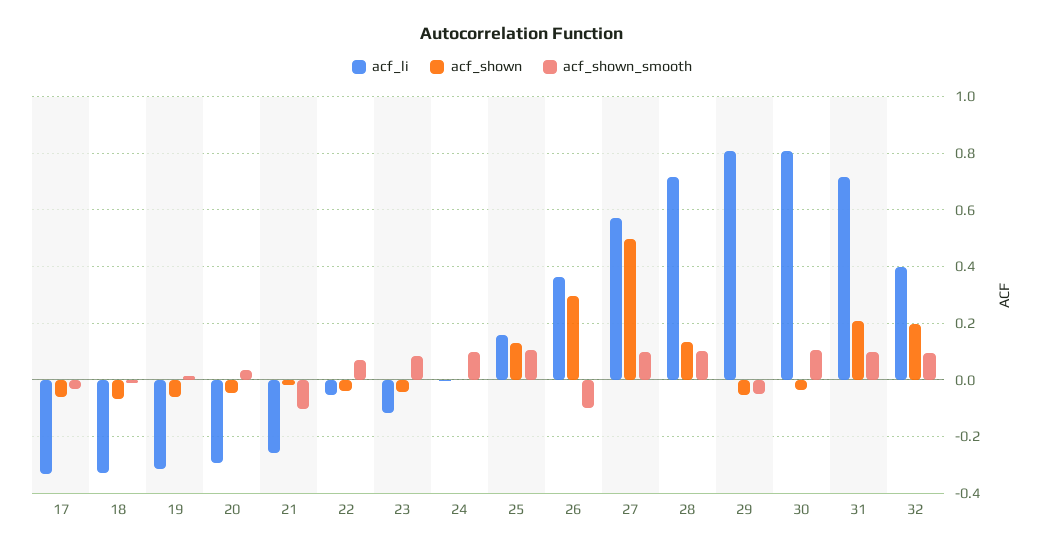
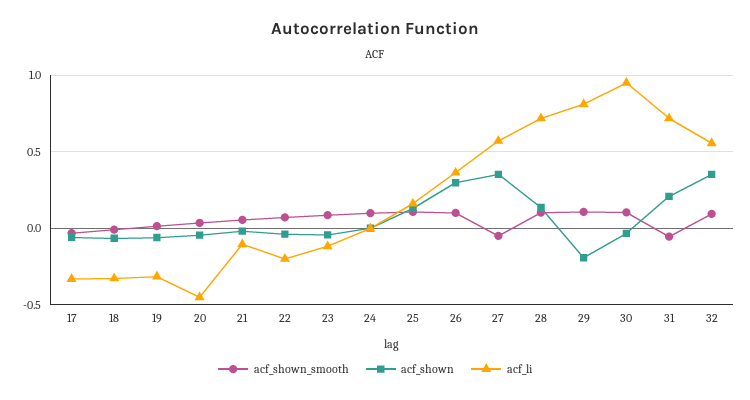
  {
    "acf_li": {
      "17": -0.325,
      "18": -0.325,
      "19": -0.325,
-     "20": -0.3,
+     "20": -0.45,
-     "21": -0.25,
+     "21": -0.1,
-     "22": -0.05,
+     "22": -0.2,
      "23": -0.125,
      "24": 0,
      "25": 0.15,
      "26": 0.375,
      "27": 0.575,
      "28": 0.725,
      "29": 0.8,
-     "30": 0.8,
+     "30": 0.95,
      "31": 0.725,
-     "32": 0.4
+     "32": 0.55
    },
    "acf_shown": {
      "17": -0.05,
      "18": -0.075,
      "19": -0.05,
      "20": -0.05,
      "21": -0.025,
      "22": -0.05,
      "23": -0.05,
      "24": 0,
      "25": 0.125,
      "26": 0.3,
-     "27": 0.5,
+     "27": 0.35,
      "28": 0.125,
-     "29": -0.05,
+     "29": -0.2,
      "30": -0.025,
      "31": 0.2,
-     "32": 0.2
+     "32": 0.35
    },
    "acf_shown_smooth": {
      "17": -0.025,
      "18": 0,
      "19": 0.025,
      "20": 0.025,
-     "21": -0.1,
+     "21": 0.05,
      "22": 0.075,
      "23": 0.075,
      "24": 0.1,
      "25": 0.1,
-     "26": -0.1,
+     "26": 0.1,
-     "27": 0.1,
+     "27": -0.05,
      "28": 0.1,
-     "29": -0.05,
+     "29": 0.1,
      "30": 0.1,
-     "31": 0.1,
+     "31": -0.05,
      "32": 0.1
    }
  }

